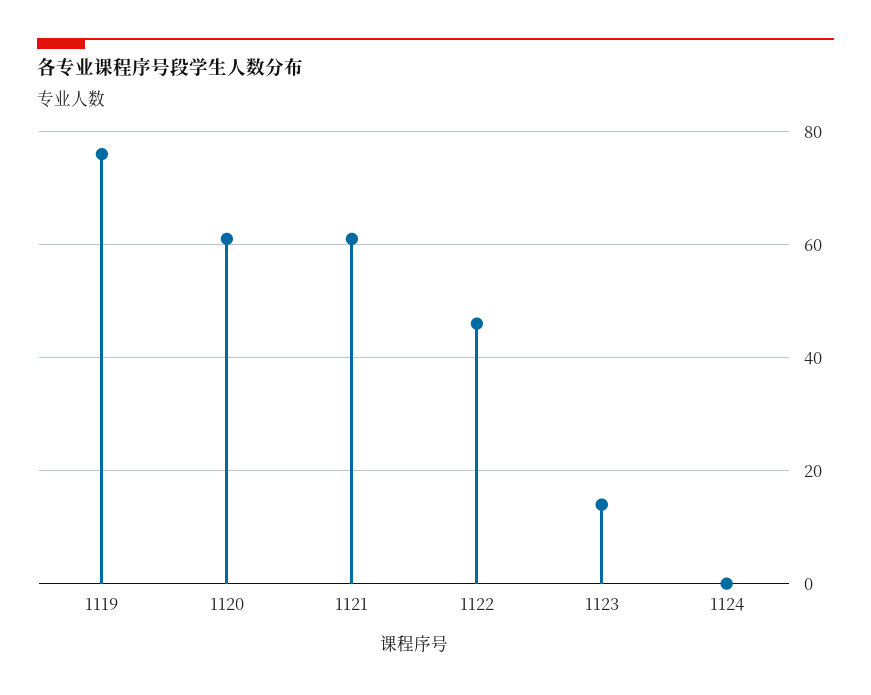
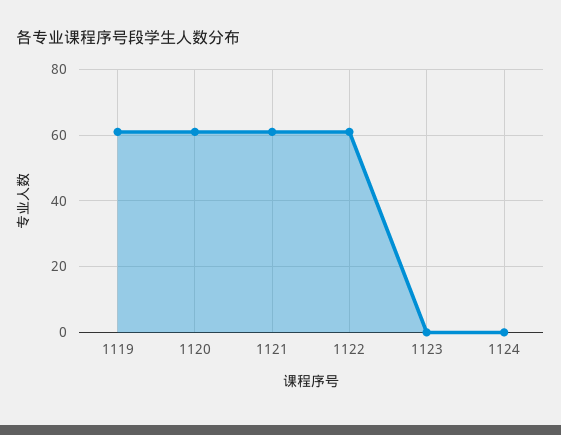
  {
-   "1119": 75,
+   "1119": 60,
    "1120": 60,
    "1121": 60,
-   "1122": 45,
+   "1122": 60,
-   "1123": 15,
+   "1123": 0,
    "1124": 0
  }

